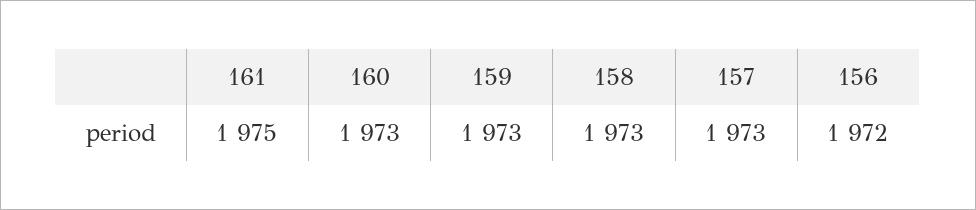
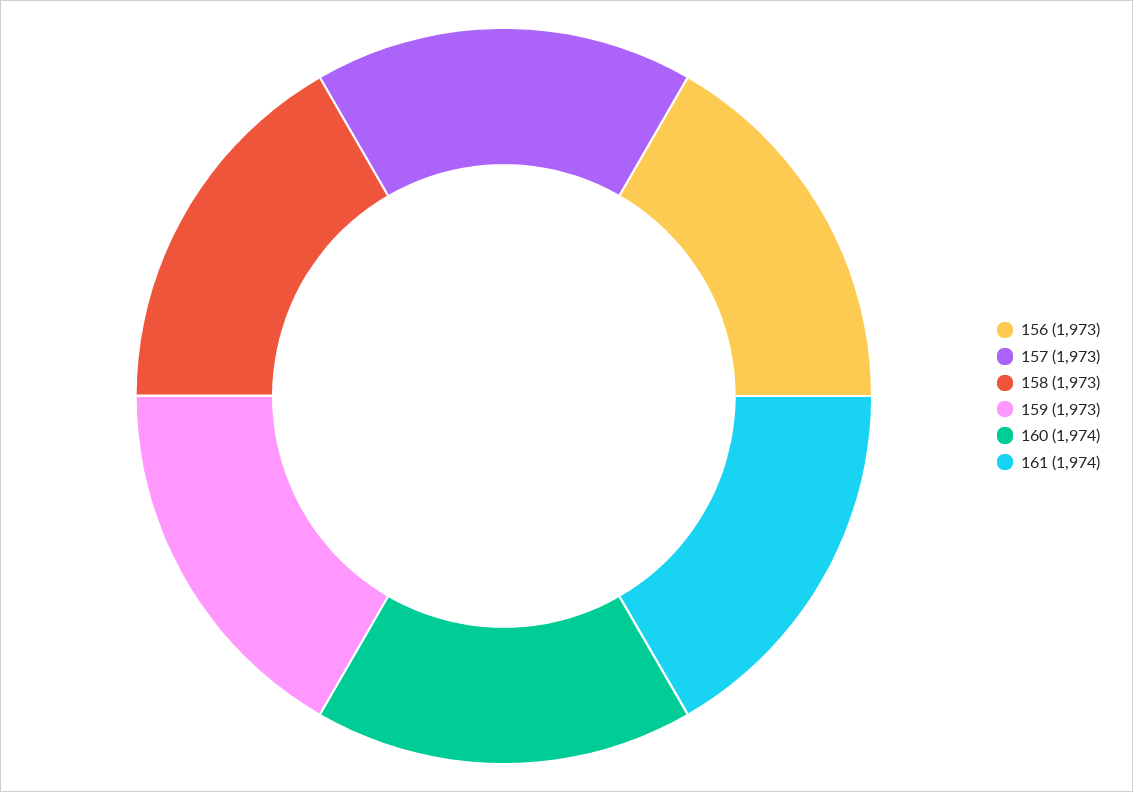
  {
-   "161": 1975,
+   "161": 1974,
-   "160": 1973,
+   "160": 1974,
    "159": 1973,
    "158": 1973,
    "157": 1973,
-   "156": 1972
+   "156": 1973
  }

